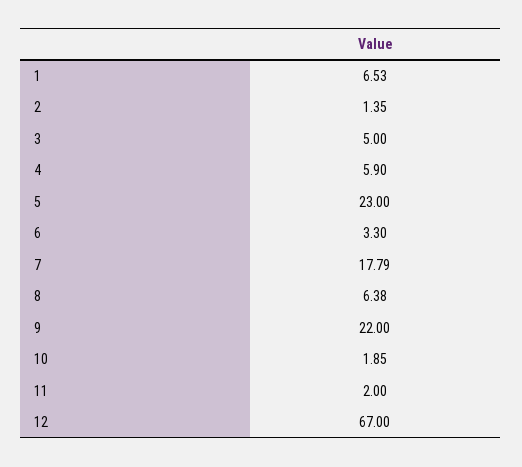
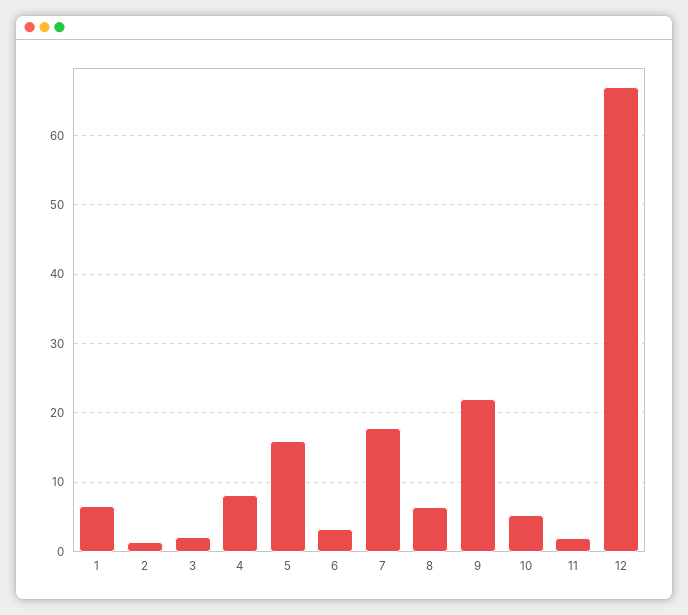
  {
    "1": 6.53,
    "2": 1.35,
-   "3": 5,
+   "3": 2,
-   "4": 5.9,
+   "4": 8,
-   "5": 23,
+   "5": 16,
    "6": 3.3,
    "7": 17.79,
    "8": 6.38,
    "9": 22,
-   "10": 1.85,
+   "10": 5,
    "11": 2,
    "12": 67
  }

